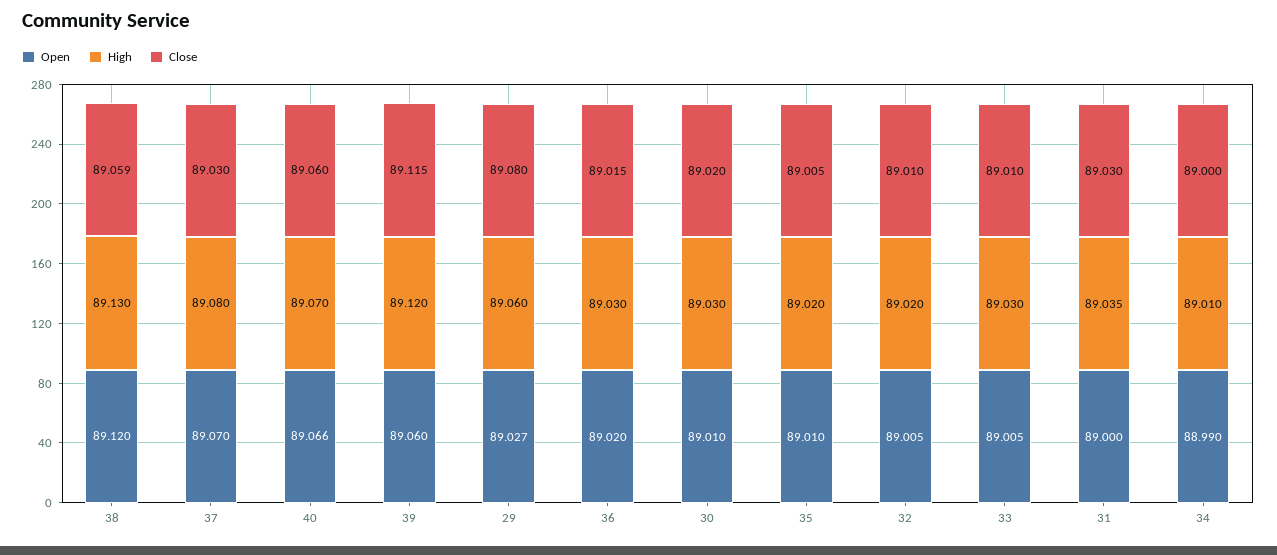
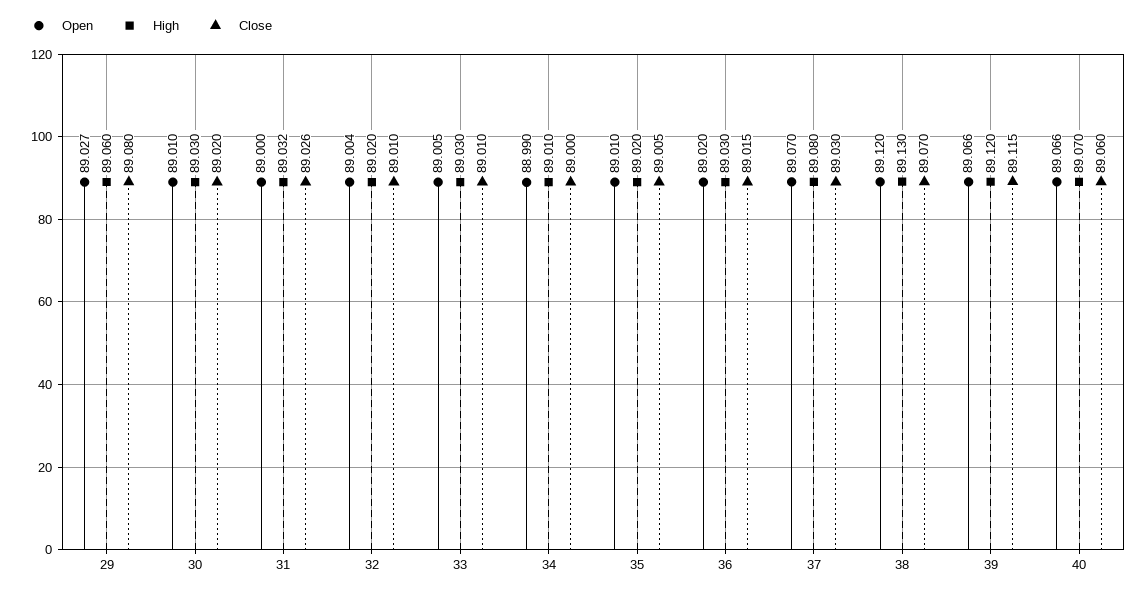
  {
    "Open": {
      "38": 89.12,
      "37": 89.07,
      "40": 89.066,
-     "39": 89.06,
+     "39": 89.066,
      "29": 89.027,
      "36": 89.02,
      "30": 89.01,
      "35": 89.01,
-     "32": 89.005,
+     "32": 89.004,
      "33": 89.005,
      "31": 89,
      "34": 88.99
    },
    "High": {
      "38": 89.13,
      "37": 89.08,
      "40": 89.07,
      "39": 89.12,
      "29": 89.06,
      "36": 89.03,
      "30": 89.03,
      "35": 89.02,
      "32": 89.02,
      "33": 89.03,
-     "31": 89.035,
+     "31": 89.032,
      "34": 89.01
    },
    "Close": {
-     "38": 89.059,
+     "38": 89.07,
      "37": 89.03,
      "40": 89.06,
      "39": 89.115,
      "29": 89.08,
      "36": 89.015,
      "30": 89.02,
      "35": 89.005,
      "32": 89.01,
      "33": 89.01,
-     "31": 89.03,
+     "31": 89.026,
      "34": 89
    }
  }

